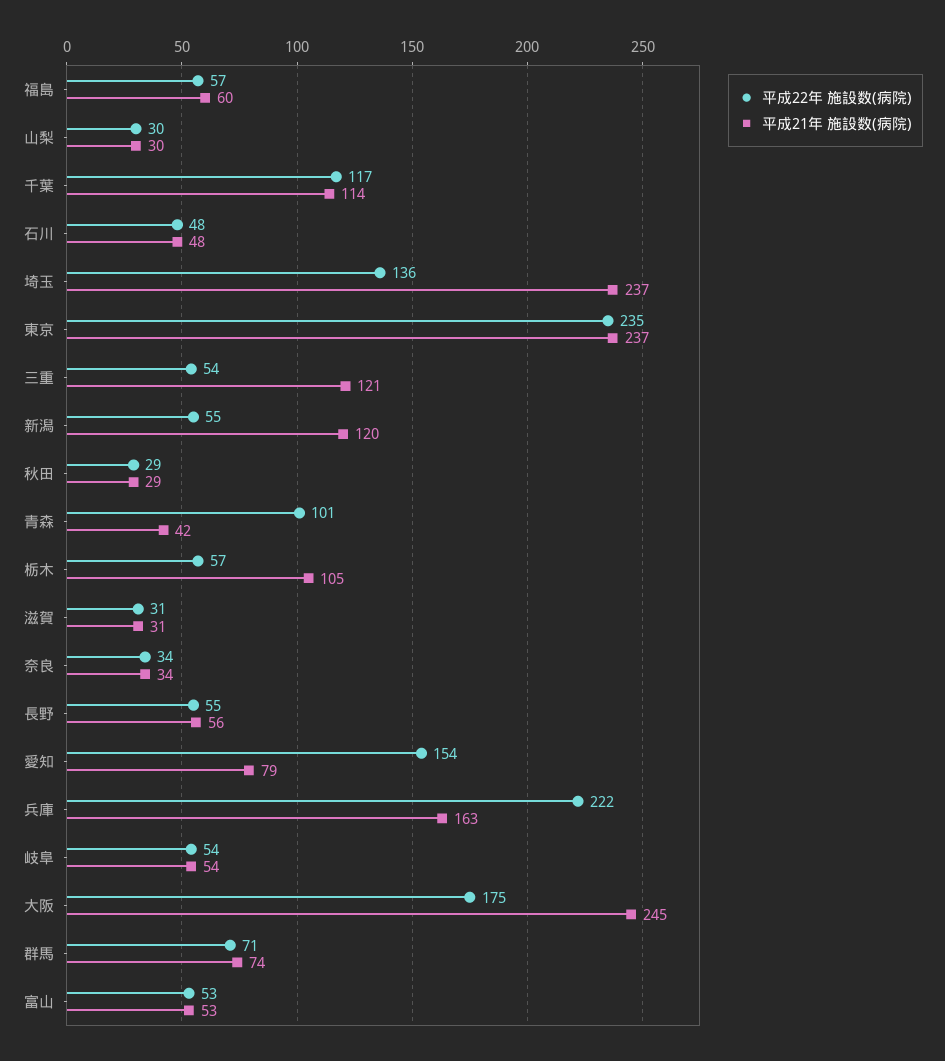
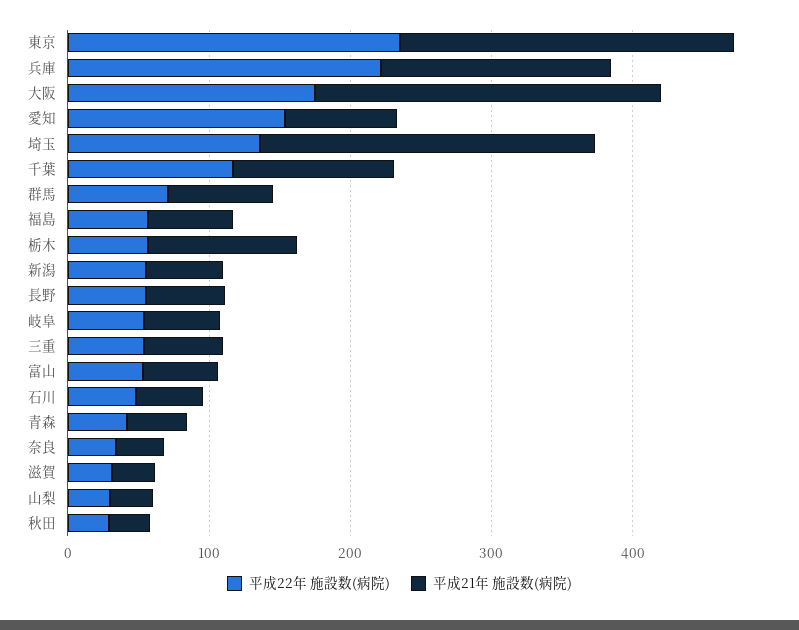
  {
    "平成22年 施設数(病院)": {
      "福島": 57,
      "山梨": 30,
      "千葉": 117,
      "石川": 48,
      "埼玉": 136,
      "東京": 235,
      "三重": 54,
      "新潟": 55,
      "秋田": 29,
-     "青森": 101,
+     "青森": 40,
      "栃木": 57,
      "滋賀": 31,
      "奈良": 34,
      "長野": 55,
      "愛知": 154,
      "兵庫": 222,
      "岐阜": 54,
      "大阪": 175,
      "群馬": 71,
      "富山": 53
    },
    "平成21年 施設数(病院)": {
      "福島": 60,
      "山梨": 30,
      "千葉": 114,
      "石川": 48,
      "埼玉": 237,
      "東京": 237,
-     "三重": 121,
+     "三重": 60,
-     "新潟": 120,
+     "新潟": 60,
      "秋田": 29,
      "青森": 42,
      "栃木": 105,
      "滋賀": 31,
      "奈良": 34,
      "長野": 56,
      "愛知": 79,
      "兵庫": 163,
      "岐阜": 54,
      "大阪": 245,
      "群馬": 74,
      "富山": 53
    }
  }

